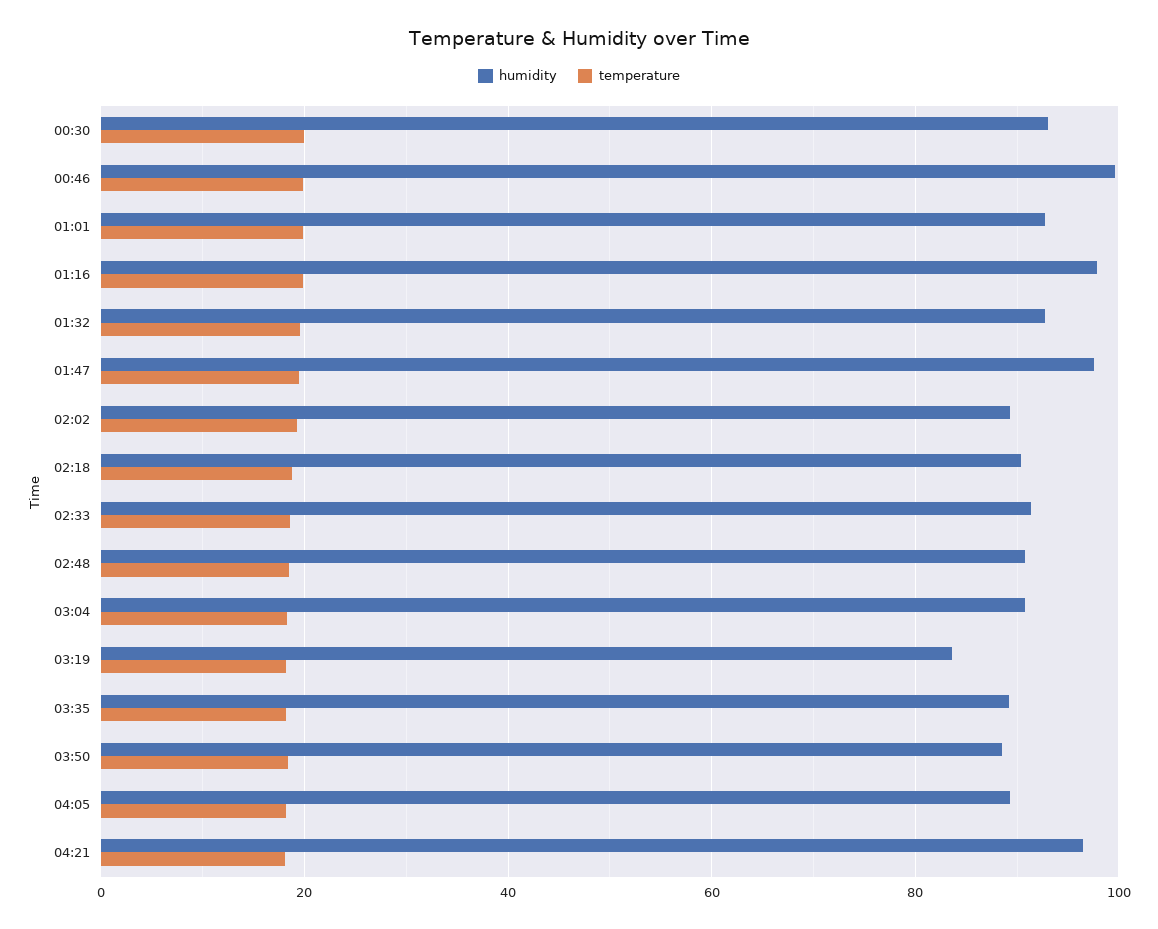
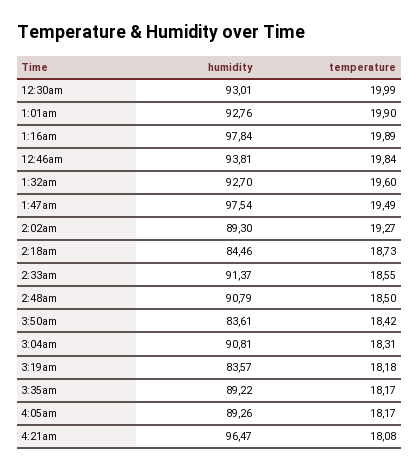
  {
    "humidity": {
      "00:30": 93.01,
-     "00:46": 100,
+     "00:46": 93.81,
      "01:01": 92.76,
      "01:16": 97.84,
      "01:32": 92.7,
      "01:47": 97.54,
      "02:02": 89.3,
-     "02:18": 90,
+     "02:18": 84.46,
      "02:33": 91.37,
      "02:48": 90.79,
      "03:04": 90.81,
      "03:19": 83.57,
      "03:35": 89.22,
-     "03:50": 88,
+     "03:50": 83.61,
      "04:05": 89.26,
      "04:21": 96.47
    },
    "temperature": {
      "00:30": 19.99,
      "00:46": 19.84,
      "01:01": 19.9,
      "01:16": 19.89,
      "01:32": 19.6,
      "01:47": 19.49,
      "02:02": 19.27,
      "02:18": 18.73,
      "02:33": 18.55,
      "02:48": 18.5,
      "03:04": 18.31,
      "03:19": 18.18,
      "03:35": 18.17,
      "03:50": 18.42,
      "04:05": 18.17,
      "04:21": 18.08
    }
  }

